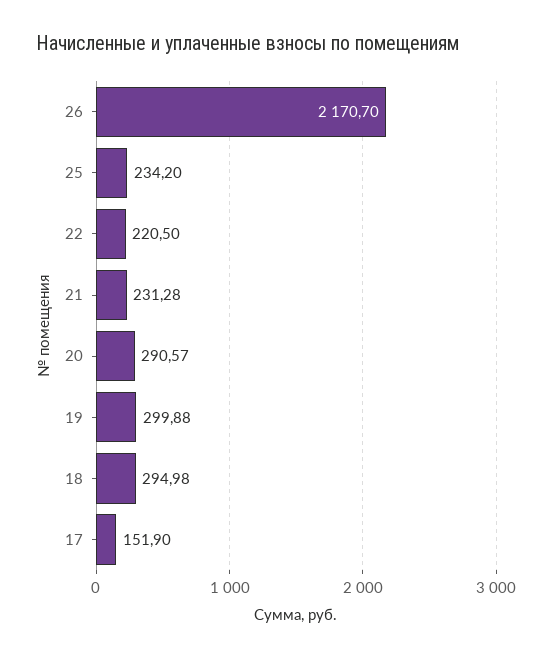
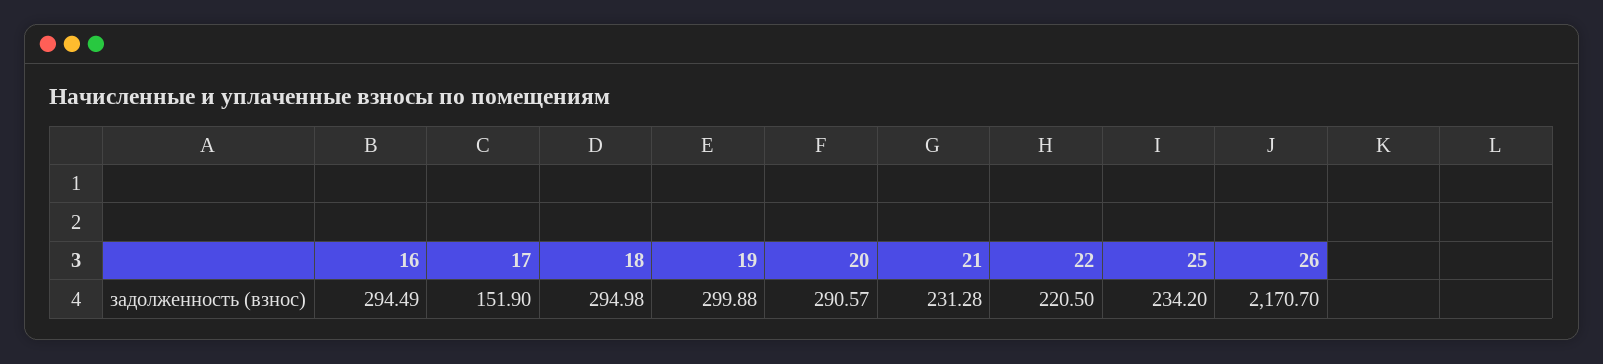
  {
    "26": 2170.7,
    "25": 234.2,
    "22": 220.5,
    "21": 231.28,
    "20": 290.57,
    "19": 299.88,
    "18": 294.98,
-   "17": 151.9
+   "17": 151.9,
+   "16": 294.49
  }

